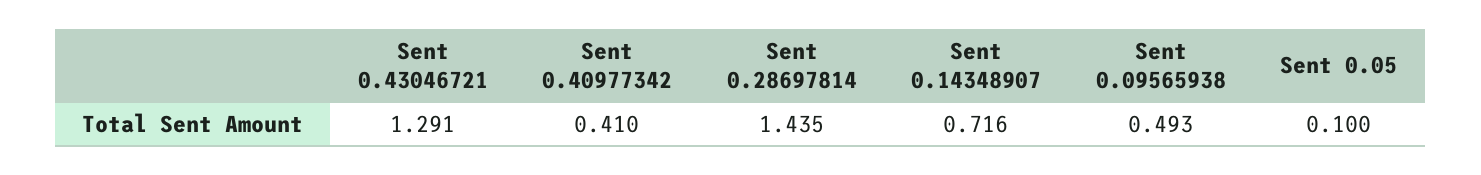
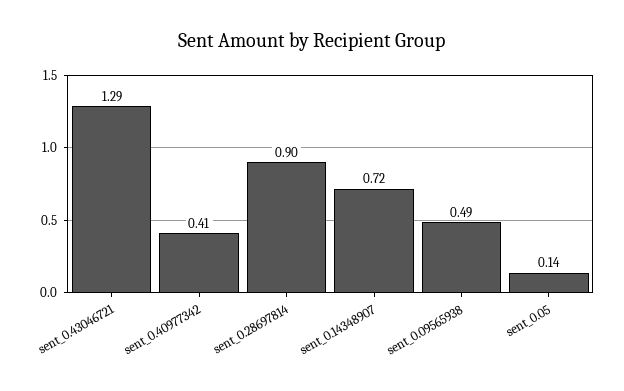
  {
    "Sent 0.43046721": 1.291,
    "Sent 0.40977342": 0.41,
-   "Sent 0.28697814": 1.435,
+   "Sent 0.28697814": 0.9,
    "Sent 0.14348907": 0.716,
    "Sent 0.09565938": 0.493,
-   "Sent 0.05": 0.1
+   "Sent 0.05": 0.14
  }

